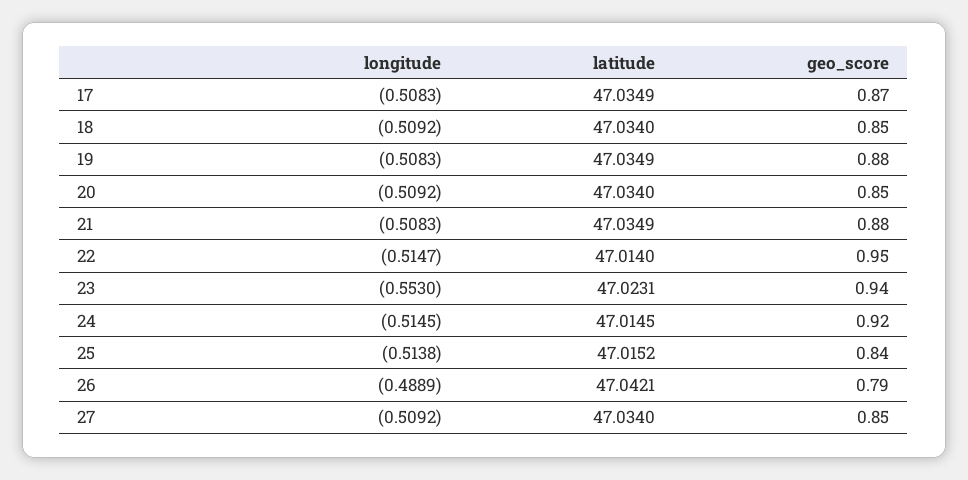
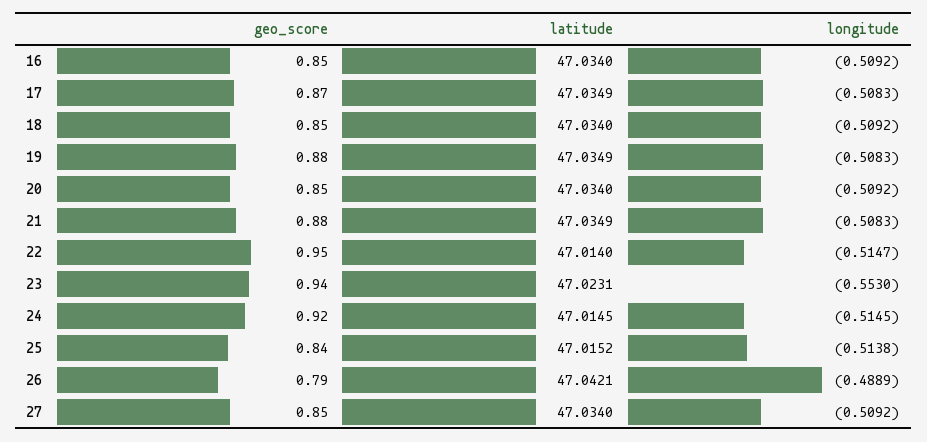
  {
    "longitude": {
      "17": -0.5083,
      "18": -0.5092,
      "19": -0.5083,
      "20": -0.5092,
      "21": -0.5083,
      "22": -0.5147,
      "23": -0.553,
      "24": -0.5145,
      "25": -0.5138,
      "26": -0.4889,
-     "27": -0.5092
+     "27": -0.5092,
+     "16": -0.5092
    },
    "latitude": {
      "17": 47.0349,
      "18": 47.034,
      "19": 47.0349,
      "20": 47.034,
      "21": 47.0349,
      "22": 47.014,
      "23": 47.0231,
      "24": 47.0145,
      "25": 47.0152,
      "26": 47.0421,
-     "27": 47.034
+     "27": 47.034,
+     "16": 47.034
    },
    "geo_score": {
      "17": 0.87,
      "18": 0.85,
      "19": 0.88,
      "20": 0.85,
      "21": 0.88,
      "22": 0.95,
      "23": 0.94,
      "24": 0.92,
      "25": 0.84,
      "26": 0.79,
-     "27": 0.85
+     "27": 0.85,
+     "16": 0.85
    }
  }

